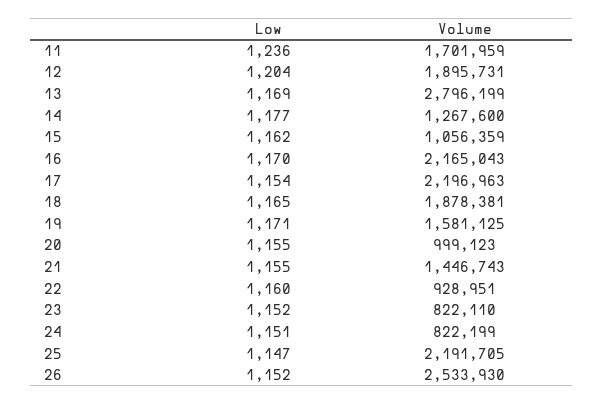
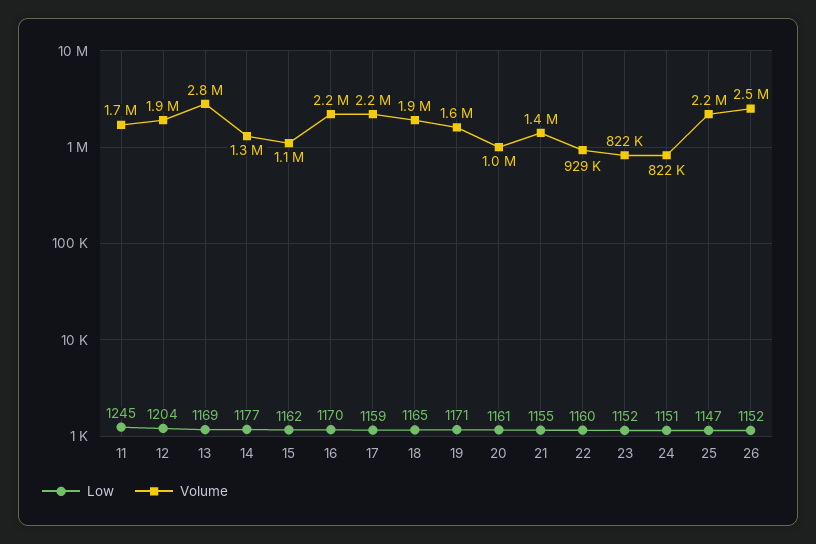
  {
    "Low": {
-     "11": 1236,
+     "11": 1245,
      "12": 1204,
      "13": 1169,
      "14": 1177,
      "15": 1162,
      "16": 1170,
-     "17": 1154,
+     "17": 1159,
      "18": 1165,
      "19": 1171,
-     "20": 1155,
+     "20": 1161,
      "21": 1155,
      "22": 1160,
      "23": 1152,
      "24": 1151,
      "25": 1147,
      "26": 1152
    },
    "Volume": {
      "11": 1701959,
      "12": 1895731,
      "13": 2796199,
      "14": 1267600,
      "15": 1056359,
      "16": 2165043,
      "17": 2196963,
      "18": 1878381,
      "19": 1581125,
      "20": 999123,
      "21": 1446743,
      "22": 928951,
      "23": 822110,
      "24": 822199,
      "25": 2191705,
      "26": 2533930
    }
  }

